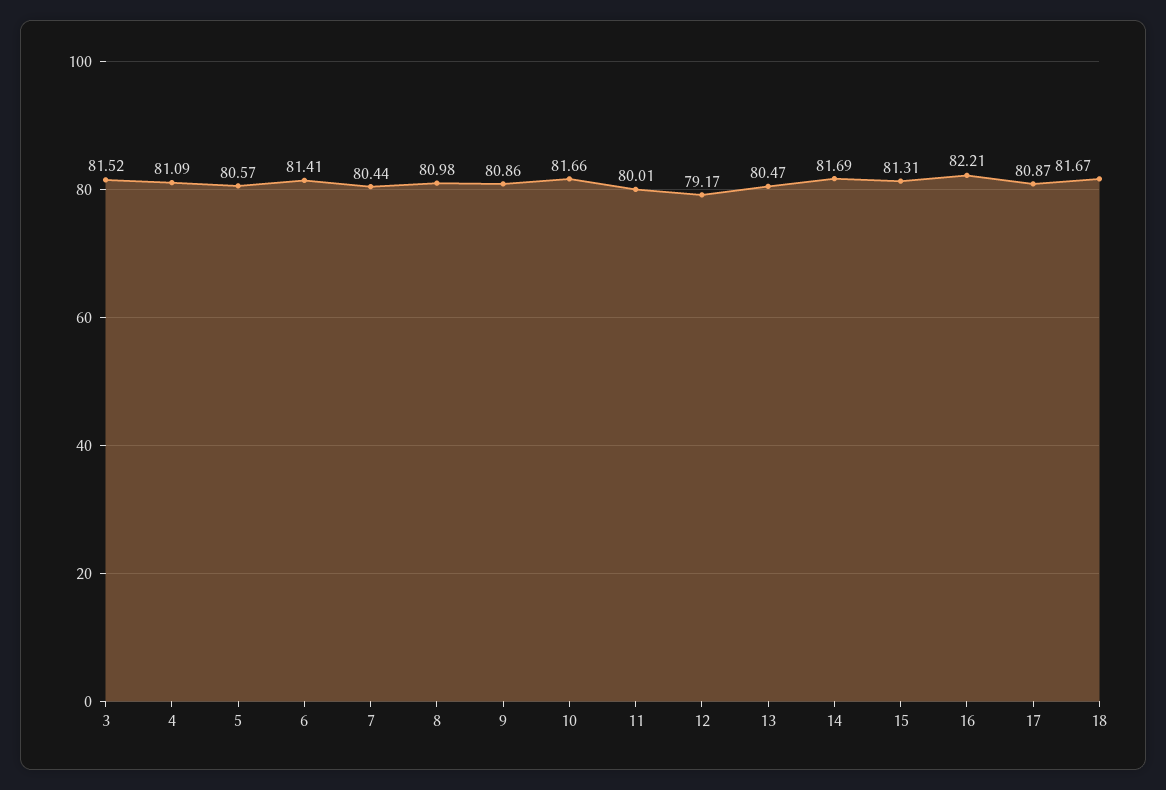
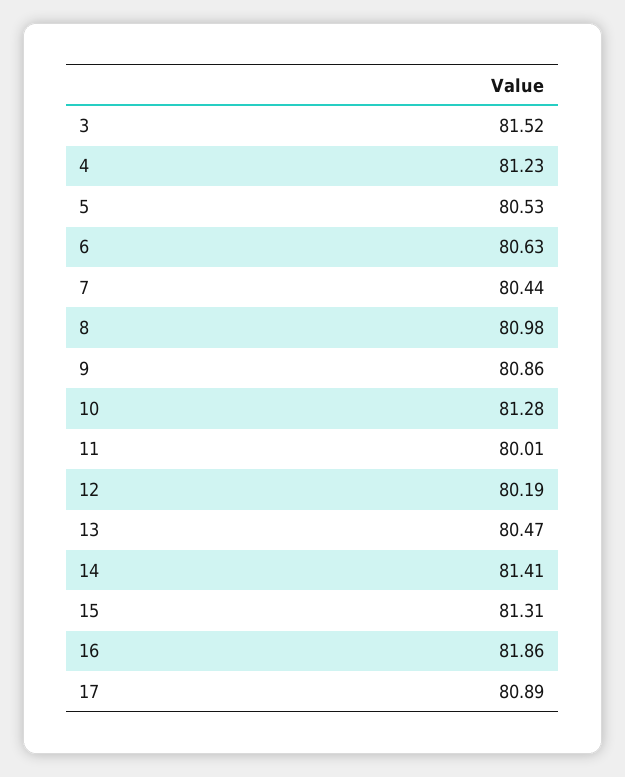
  {
    "3": 81.52,
-   "4": 81.09,
+   "4": 81.23,
-   "5": 80.57,
+   "5": 80.53,
-   "6": 81.41,
+   "6": 80.63,
    "7": 80.44,
    "8": 80.98,
    "9": 80.86,
-   "10": 81.66,
+   "10": 81.28,
    "11": 80.01,
-   "12": 79.17,
+   "12": 80.19,
    "13": 80.47,
-   "14": 81.69,
+   "14": 81.41,
    "15": 81.31,
-   "16": 82.21,
+   "16": 81.86,
-   "17": 80.87,
+   "17": 80.89
-   "18": 81.67
  }

